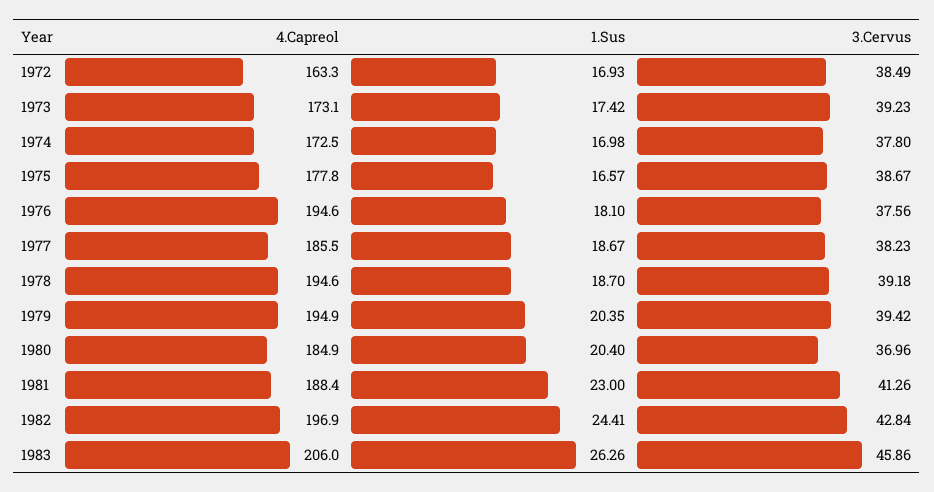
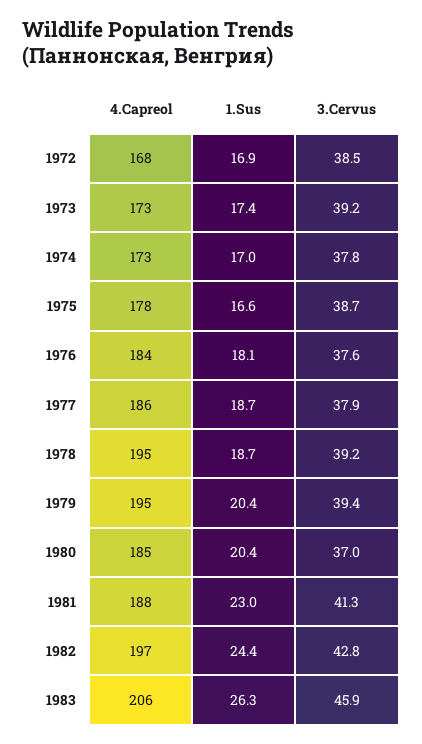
  {
    "4.Capreol": {
-     "1972": 163.3,
+     "1972": 168,
      "1973": 173.1,
      "1974": 172.5,
      "1975": 177.8,
-     "1976": 194.6,
+     "1976": 184,
      "1977": 185.5,
      "1978": 194.6,
      "1979": 194.9,
      "1980": 184.9,
      "1981": 188.4,
      "1982": 196.9,
      "1983": 206
    },
    "1.Sus": {
      "1972": 16.93,
      "1973": 17.42,
      "1974": 16.98,
      "1975": 16.57,
      "1976": 18.1,
      "1977": 18.67,
      "1978": 18.7,
      "1979": 20.35,
      "1980": 20.4,
      "1981": 23,
      "1982": 24.41,
      "1983": 26.26
    },
    "3.Cervus": {
      "1972": 38.49,
      "1973": 39.23,
      "1974": 37.8,
      "1975": 38.67,
      "1976": 37.56,
-     "1977": 38.23,
+     "1977": 37.9,
      "1978": 39.18,
      "1979": 39.42,
      "1980": 36.96,
      "1981": 41.26,
      "1982": 42.84,
      "1983": 45.86
    }
  }

